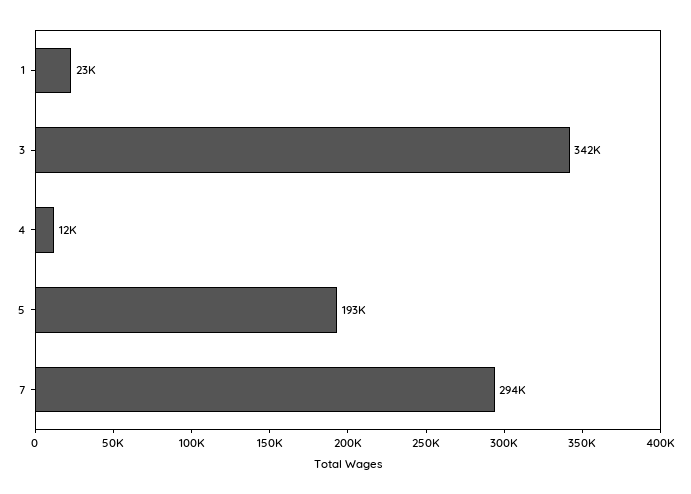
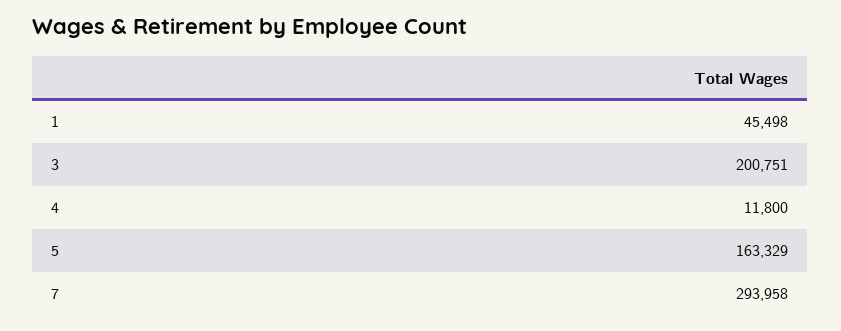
  {
-   "1": 23000,
+   "1": 45498,
-   "3": 342000,
+   "3": 200751,
    "4": 11800,
-   "5": 193000,
+   "5": 163329,
    "7": 293958
  }

